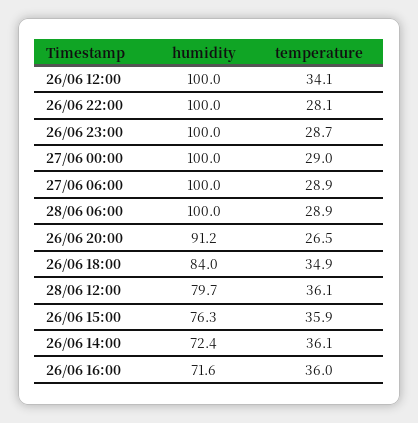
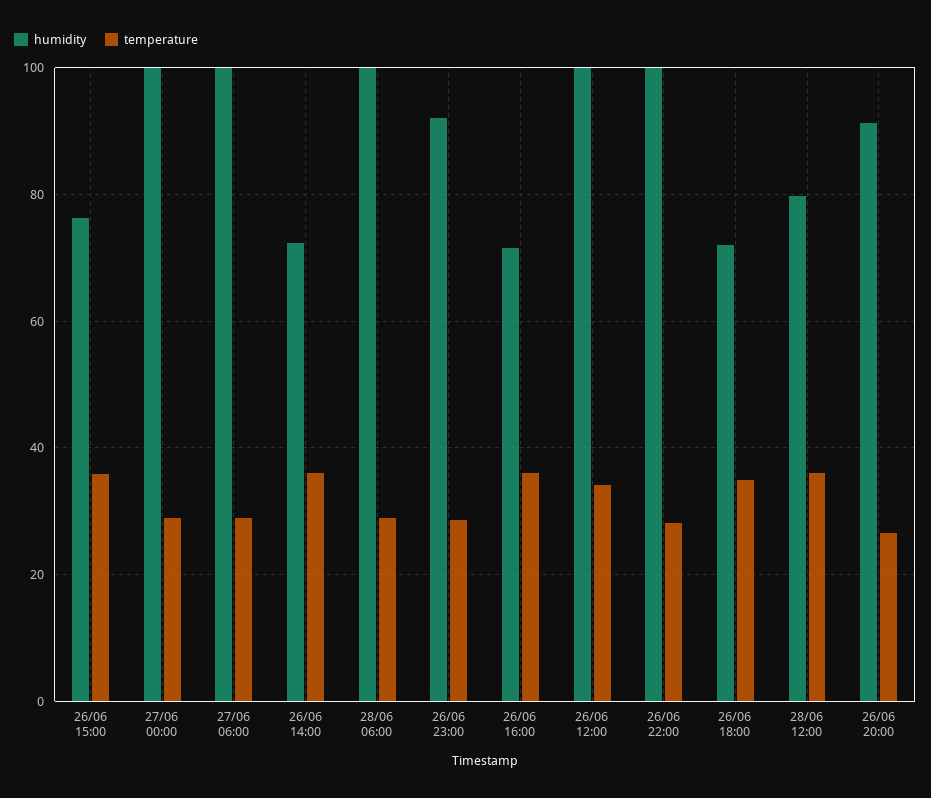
  {
    "humidity": {
      "26/06 12:00": 100,
      "26/06 22:00": 100,
-     "26/06 23:00": 100,
+     "26/06 23:00": 92,
      "27/06 00:00": 100,
      "27/06 06:00": 100,
      "28/06 06:00": 100,
      "26/06 20:00": 91.2,
-     "26/06 18:00": 84,
+     "26/06 18:00": 72,
      "28/06 12:00": 79.7,
      "26/06 15:00": 76.3,
      "26/06 14:00": 72.4,
      "26/06 16:00": 71.6
    },
    "temperature": {
      "26/06 12:00": 34.1,
      "26/06 22:00": 28.1,
      "26/06 23:00": 28.7,
      "27/06 00:00": 29,
      "27/06 06:00": 28.9,
      "28/06 06:00": 28.9,
      "26/06 20:00": 26.5,
      "26/06 18:00": 34.9,
      "28/06 12:00": 36.1,
      "26/06 15:00": 35.9,
      "26/06 14:00": 36.1,
      "26/06 16:00": 36
    }
  }

